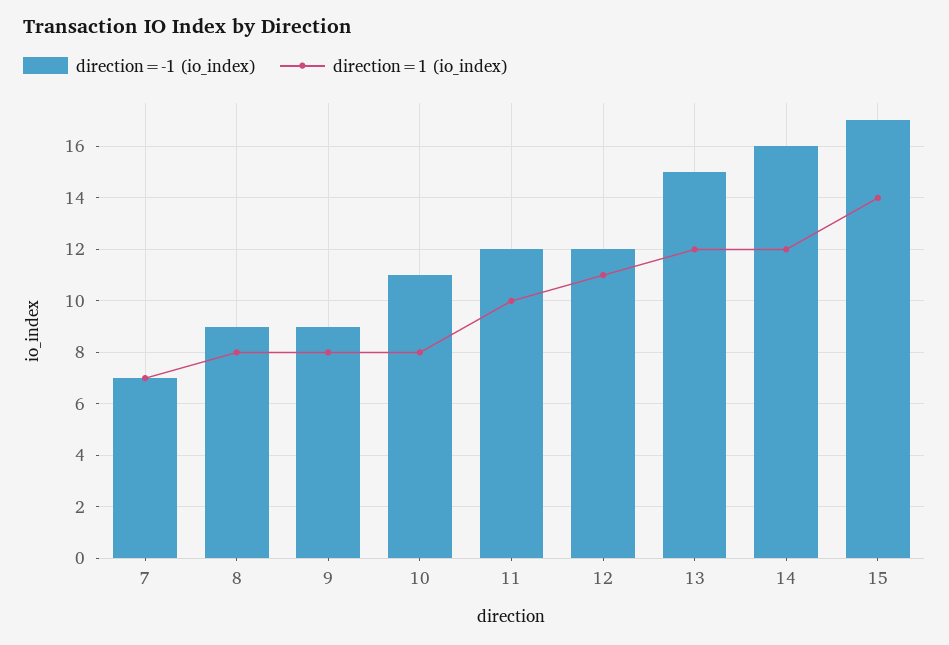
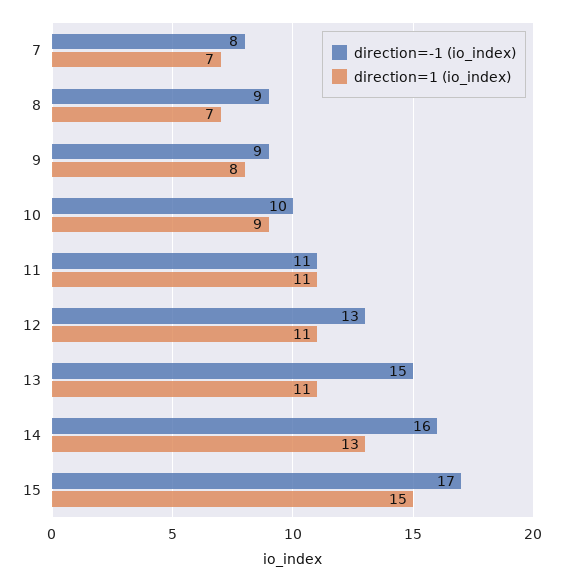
  {
    "direction=-1 (io_index)": {
-     "7": 7,
+     "7": 8,
      "8": 9,
      "9": 9,
-     "10": 11,
+     "10": 10,
-     "11": 12,
+     "11": 11,
-     "12": 12,
+     "12": 13,
      "13": 15,
      "14": 16,
      "15": 17
    },
    "direction=1 (io_index)": {
      "7": 7,
-     "8": 8,
+     "8": 7,
      "9": 8,
-     "10": 8,
+     "10": 9,
-     "11": 10,
+     "11": 11,
      "12": 11,
-     "13": 12,
+     "13": 11,
-     "14": 12,
+     "14": 13,
-     "15": 14
+     "15": 15
    }
  }

